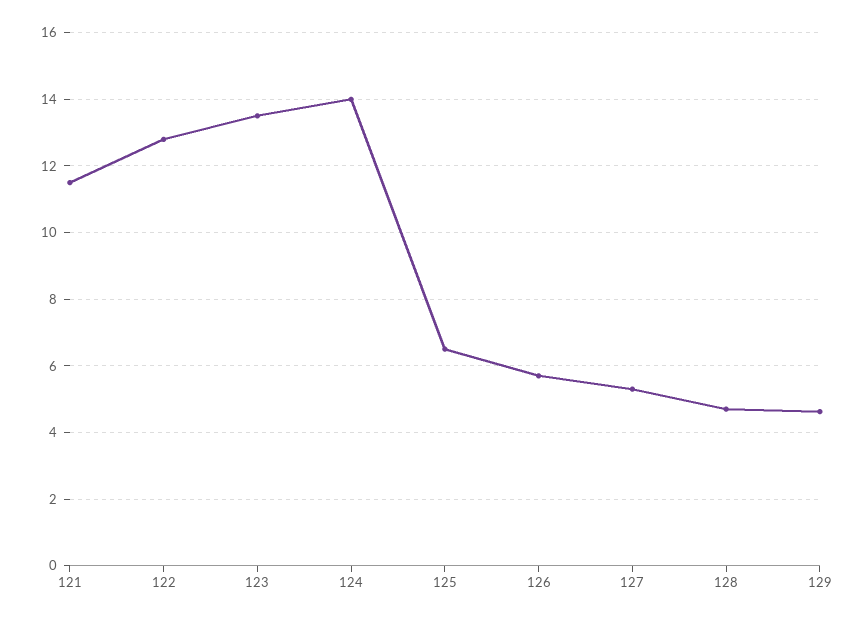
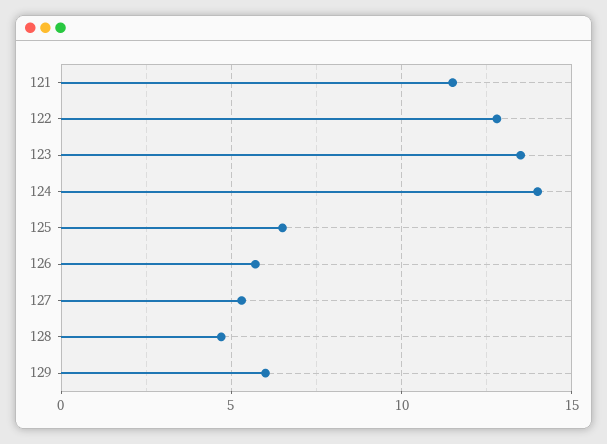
  {
    "121": 11.6,
    "122": 12.8,
    "123": 13.6,
    "124": 14,
    "125": 6.6,
    "126": 5.8,
    "127": 5.4,
    "128": 4.8,
-   "129": 4.6
+   "129": 6
  }

